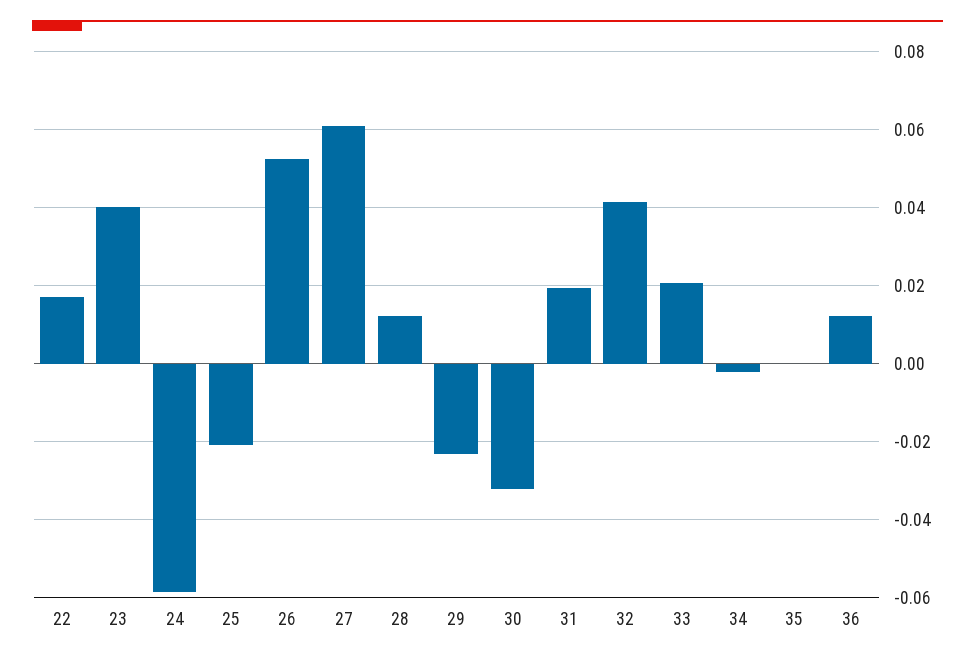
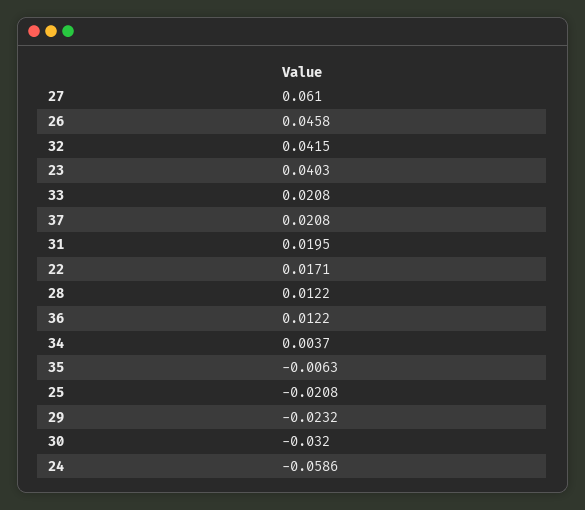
  {
    "22": 0.0171,
    "23": 0.0403,
    "24": -0.0586,
    "25": -0.0208,
-   "26": 0.052,
+   "26": 0.0458,
    "27": 0.061,
    "28": 0.0122,
    "29": -0.0232,
    "30": -0.032,
    "31": 0.0195,
    "32": 0.0415,
    "33": 0.0208,
-   "34": -0.002,
+   "34": 0.0037,
-   "35": 0,
+   "35": -0.0063,
-   "36": 0.0122
+   "36": 0.0122,
+   "37": 0.0208
  }

